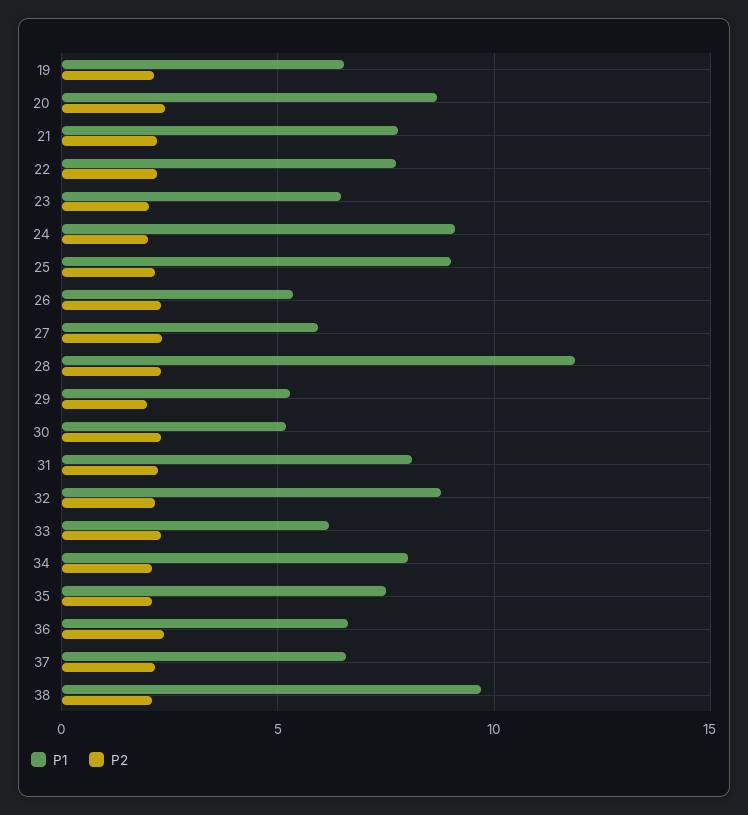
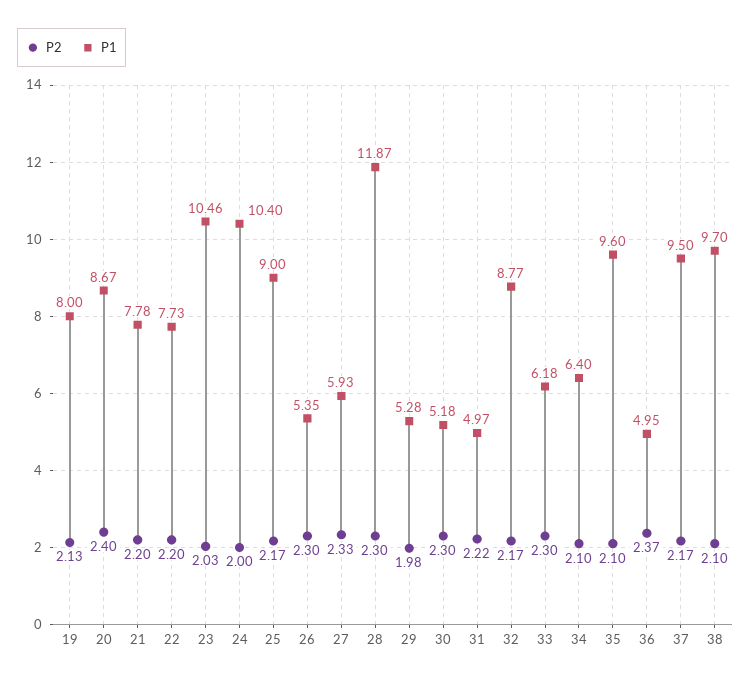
  {
    "P1": {
-     "19": 6.5,
+     "19": 8,
      "20": 8.67,
      "21": 7.78,
      "22": 7.73,
-     "23": 6.5,
+     "23": 10.46,
-     "24": 9,
+     "24": 10.4,
      "25": 9,
      "26": 5.35,
      "27": 5.93,
      "28": 11.87,
      "29": 5.28,
      "30": 5.18,
-     "31": 8,
+     "31": 4.97,
      "32": 8.77,
      "33": 6.18,
-     "34": 8,
+     "34": 6.4,
-     "35": 7.5,
+     "35": 9.6,
-     "36": 6.5,
+     "36": 4.95,
-     "37": 6.5,
+     "37": 9.5,
      "38": 9.7
    },
    "P2": {
      "19": 2.13,
      "20": 2.4,
      "21": 2.2,
      "22": 2.2,
      "23": 2.03,
      "24": 2,
      "25": 2.17,
      "26": 2.3,
      "27": 2.33,
      "28": 2.3,
      "29": 1.98,
      "30": 2.3,
      "31": 2.22,
      "32": 2.17,
      "33": 2.3,
      "34": 2.1,
      "35": 2.1,
      "36": 2.37,
      "37": 2.17,
      "38": 2.1
    }
  }

